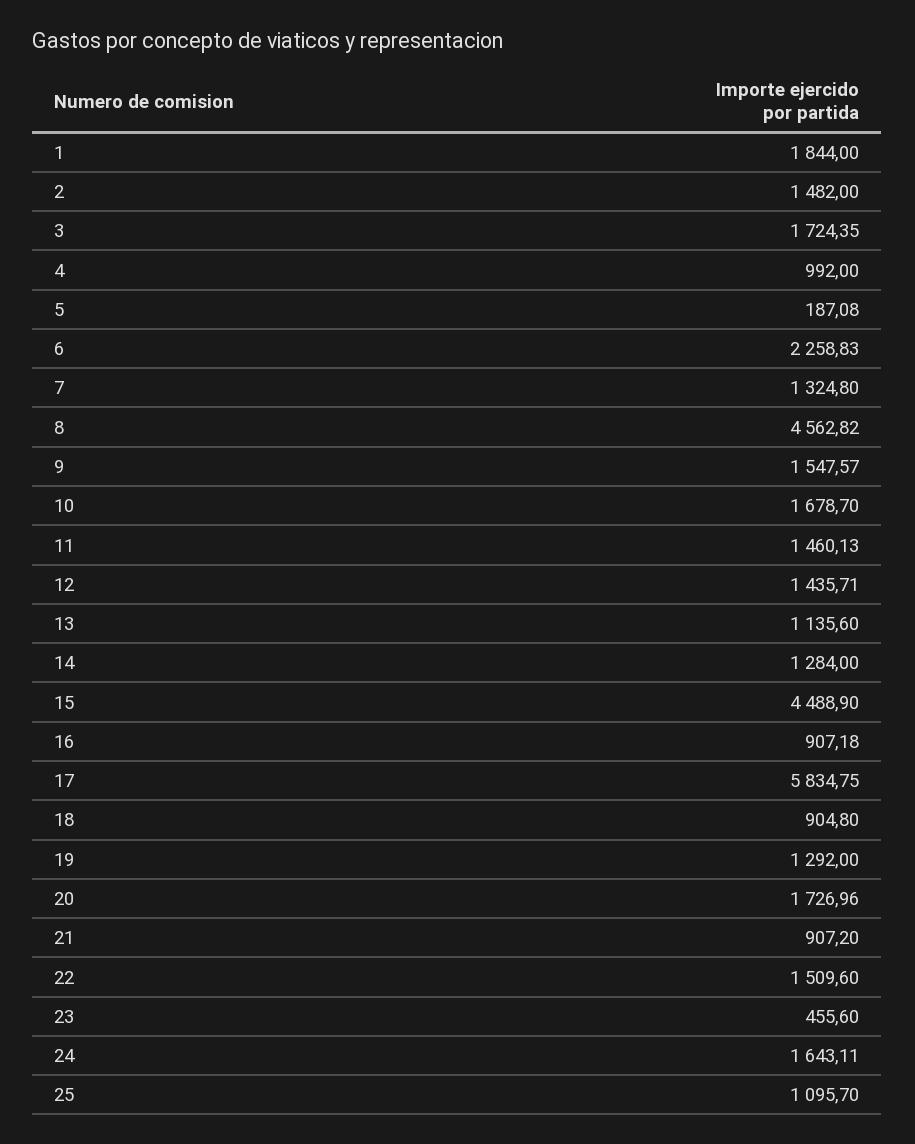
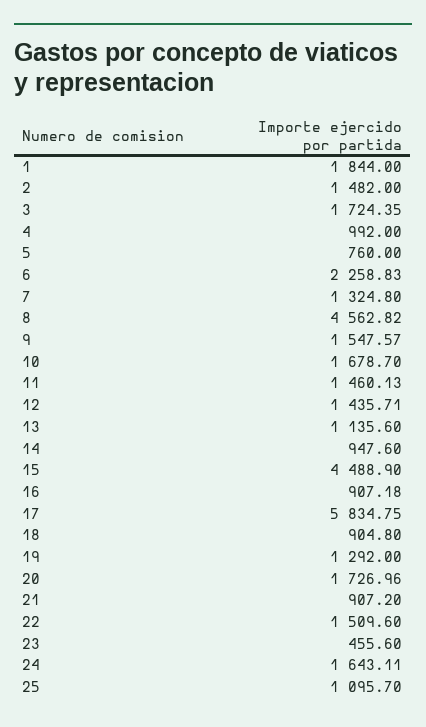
  {
    "1": 1844,
    "2": 1482,
    "3": 1724.35,
    "4": 992,
-   "5": 187.08,
+   "5": 760,
    "6": 2258.83,
    "7": 1324.8,
    "8": 4562.82,
    "9": 1547.57,
    "10": 1678.7,
    "11": 1460.13,
    "12": 1435.71,
    "13": 1135.6,
-   "14": 1284,
+   "14": 947.6,
    "15": 4488.9,
    "16": 907.18,
    "17": 5834.75,
    "18": 904.8,
    "19": 1292,
    "20": 1726.96,
    "21": 907.2,
    "22": 1509.6,
    "23": 455.6,
    "24": 1643.11,
    "25": 1095.7
  }

